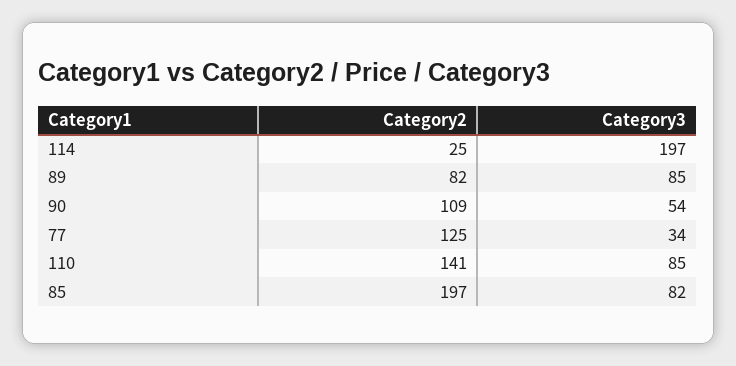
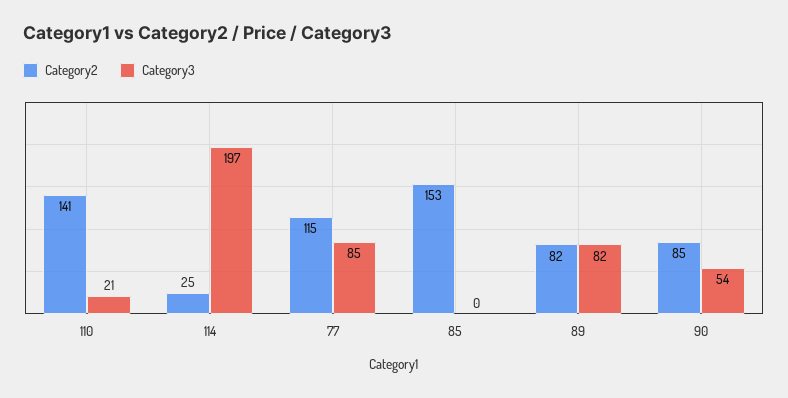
  {
    "Category2": {
      "114": 25,
      "89": 82,
-     "90": 109,
+     "90": 85,
-     "77": 125,
+     "77": 115,
      "110": 141,
-     "85": 197
+     "85": 153
    },
    "Category3": {
      "114": 197,
-     "89": 85,
+     "89": 82,
      "90": 54,
-     "77": 34,
+     "77": 85,
-     "110": 85,
+     "110": 21,
-     "85": 82
+     "85": 0
    }
  }

